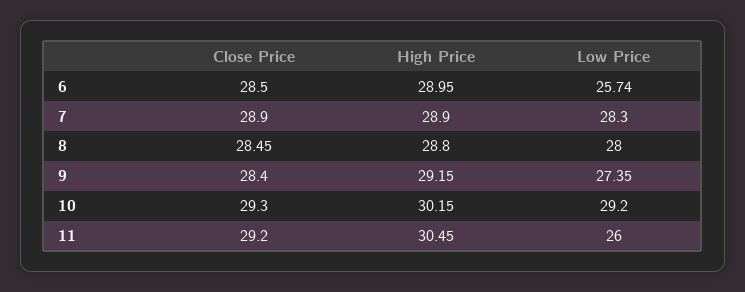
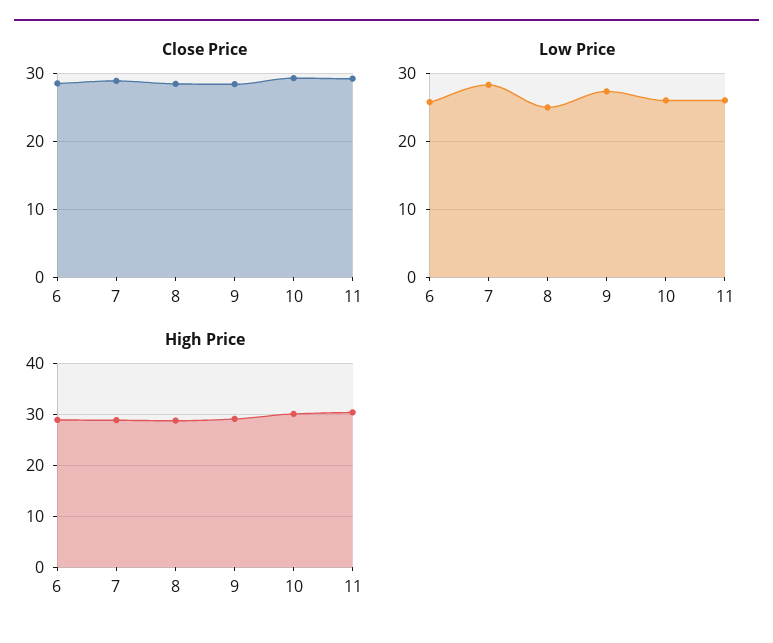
  {
    "Close Price": {
      "6": 28.5,
      "7": 28.9,
      "8": 28.45,
      "9": 28.4,
      "10": 29.3,
      "11": 29.2
    },
    "High Price": {
      "6": 28.95,
      "7": 28.9,
      "8": 28.8,
      "9": 29.15,
      "10": 30.15,
      "11": 30.45
    },
    "Low Price": {
      "6": 25.74,
      "7": 28.3,
-     "8": 28,
+     "8": 25,
      "9": 27.35,
-     "10": 29.2,
+     "10": 26,
      "11": 26
    }
  }

